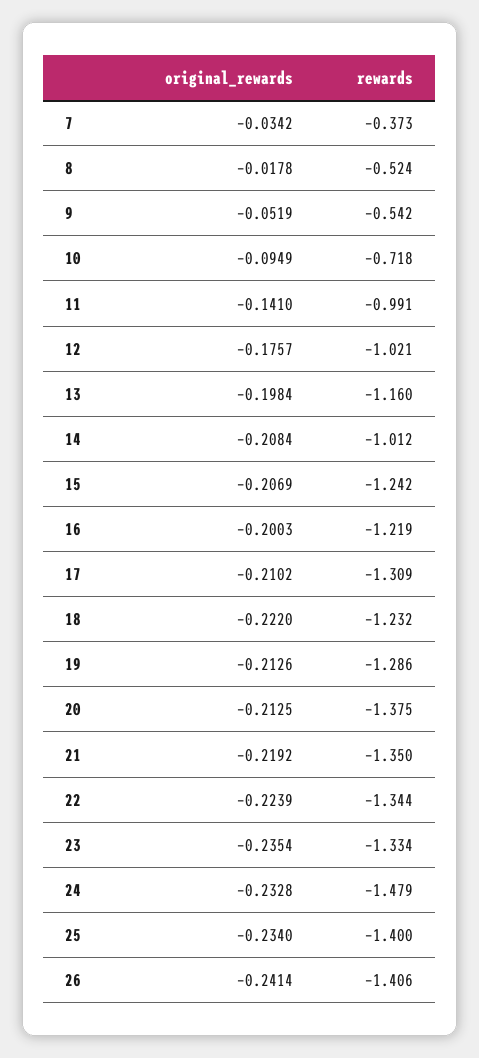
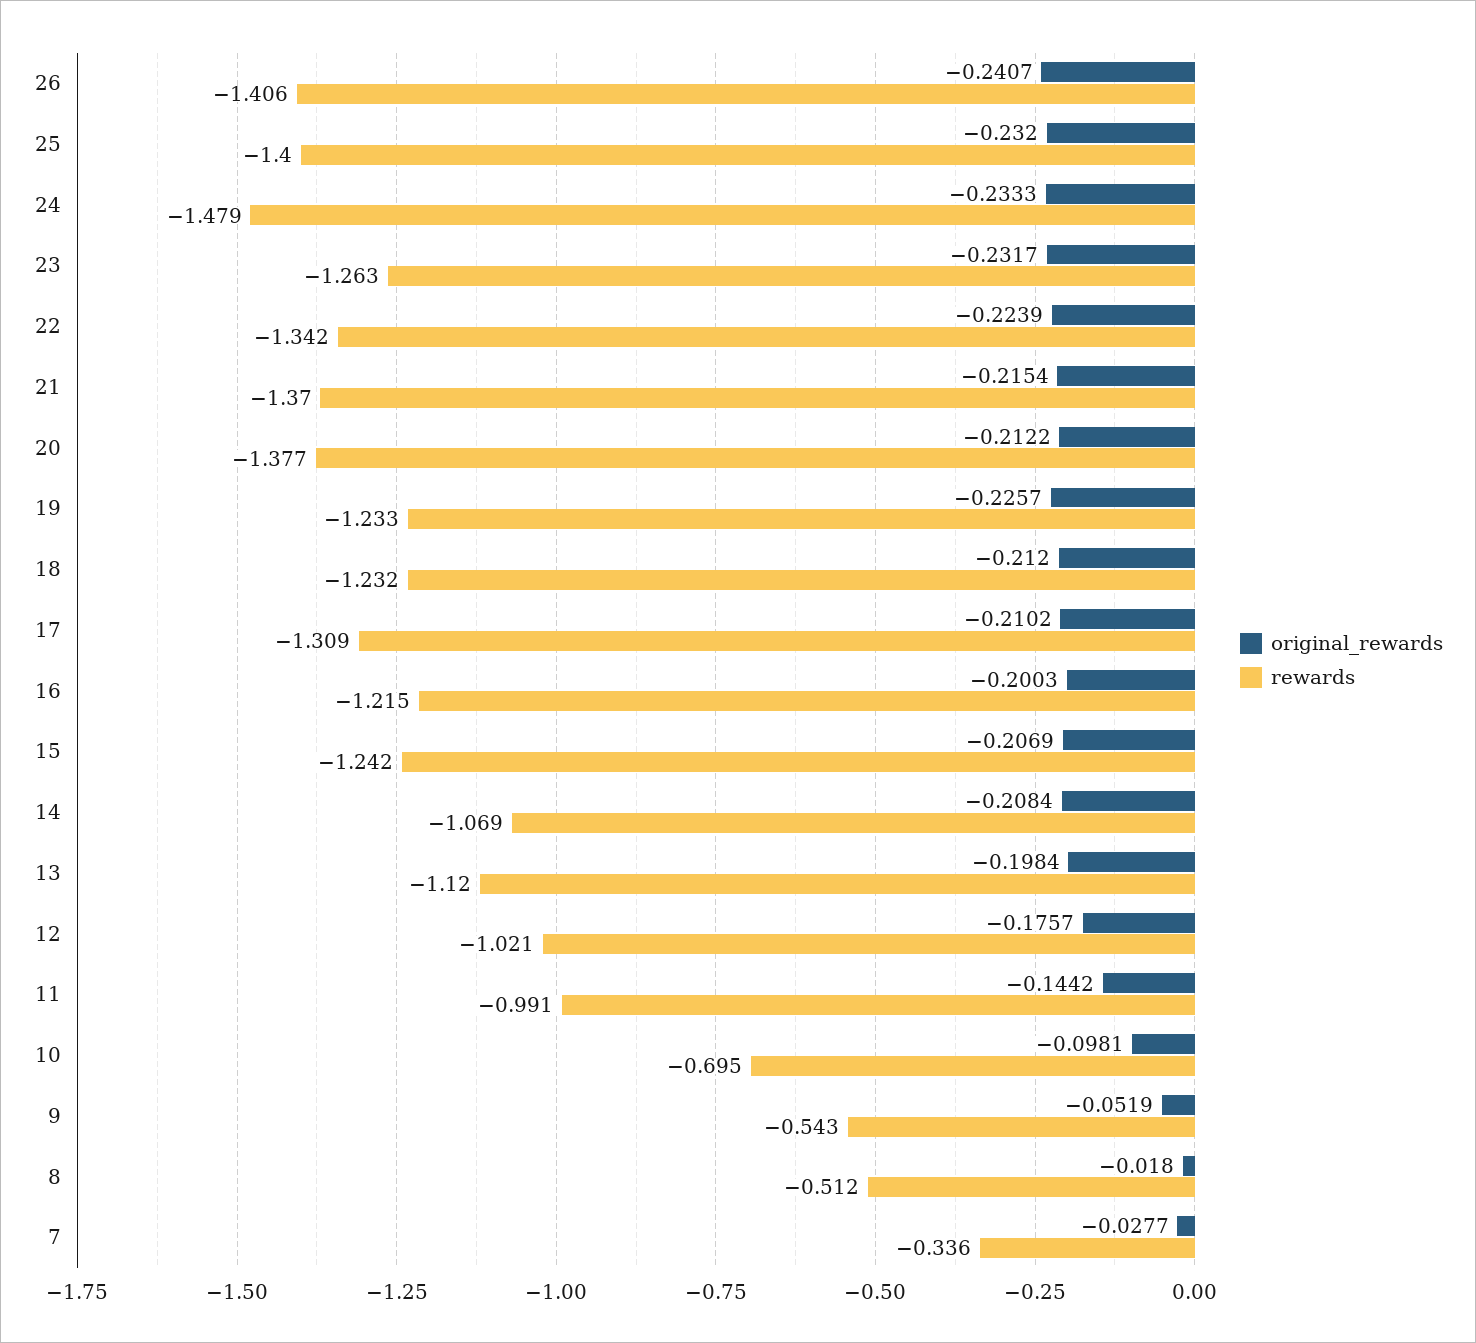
  {
    "original_rewards": {
-     "7": -0.0342,
+     "7": -0.0277,
-     "8": -0.0178,
+     "8": -0.018,
      "9": -0.0519,
-     "10": -0.0949,
+     "10": -0.0981,
-     "11": -0.141,
+     "11": -0.1442,
      "12": -0.1757,
      "13": -0.1984,
      "14": -0.2084,
      "15": -0.2069,
      "16": -0.2003,
      "17": -0.2102,
-     "18": -0.222,
+     "18": -0.212,
-     "19": -0.2126,
+     "19": -0.2257,
-     "20": -0.2125,
+     "20": -0.2122,
-     "21": -0.2192,
+     "21": -0.2154,
      "22": -0.2239,
-     "23": -0.2354,
+     "23": -0.2317,
-     "24": -0.2328,
+     "24": -0.2333,
-     "25": -0.234,
+     "25": -0.232,
-     "26": -0.2414
+     "26": -0.2407
    },
    "rewards": {
-     "7": -0.373,
+     "7": -0.336,
-     "8": -0.524,
+     "8": -0.512,
-     "9": -0.542,
+     "9": -0.543,
-     "10": -0.718,
+     "10": -0.695,
      "11": -0.991,
      "12": -1.021,
-     "13": -1.16,
+     "13": -1.12,
-     "14": -1.012,
+     "14": -1.069,
      "15": -1.242,
-     "16": -1.219,
+     "16": -1.215,
      "17": -1.309,
      "18": -1.232,
-     "19": -1.286,
+     "19": -1.233,
-     "20": -1.375,
+     "20": -1.377,
-     "21": -1.35,
+     "21": -1.37,
-     "22": -1.344,
+     "22": -1.342,
-     "23": -1.334,
+     "23": -1.263,
      "24": -1.479,
      "25": -1.4,
      "26": -1.406
    }
  }

